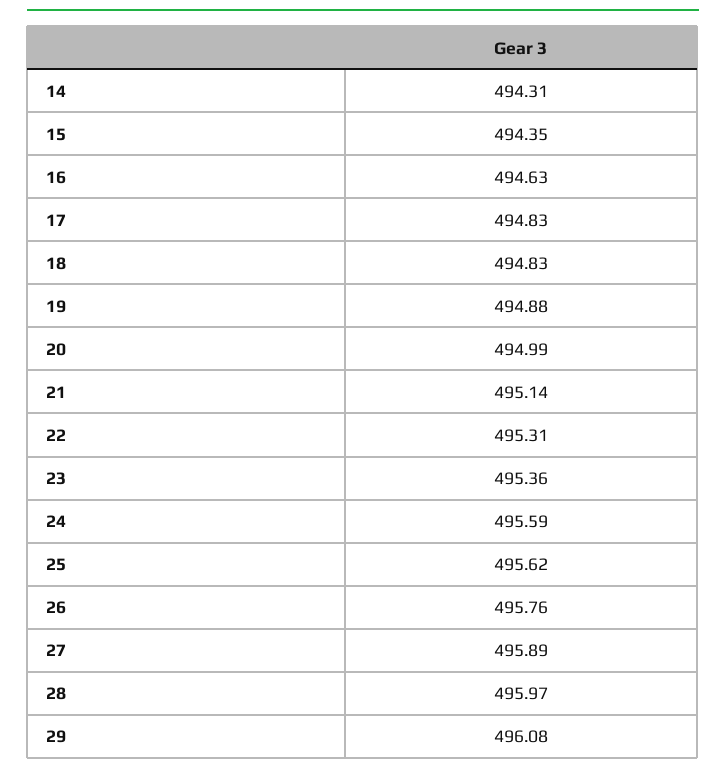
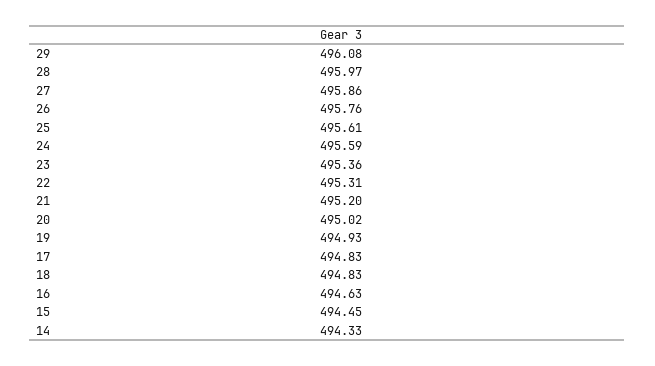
  {
-   "14": 494.31,
+   "14": 494.33,
-   "15": 494.35,
+   "15": 494.45,
    "16": 494.63,
    "17": 494.83,
    "18": 494.83,
-   "19": 494.88,
+   "19": 494.93,
-   "20": 494.99,
+   "20": 495.02,
-   "21": 495.14,
+   "21": 495.2,
    "22": 495.31,
    "23": 495.36,
    "24": 495.59,
-   "25": 495.62,
+   "25": 495.61,
    "26": 495.76,
-   "27": 495.89,
+   "27": 495.86,
    "28": 495.97,
    "29": 496.08
  }

